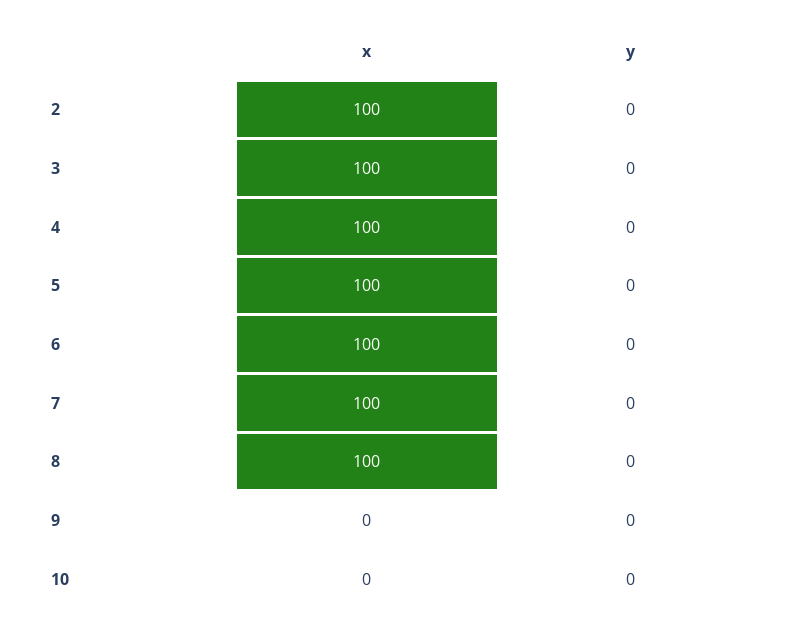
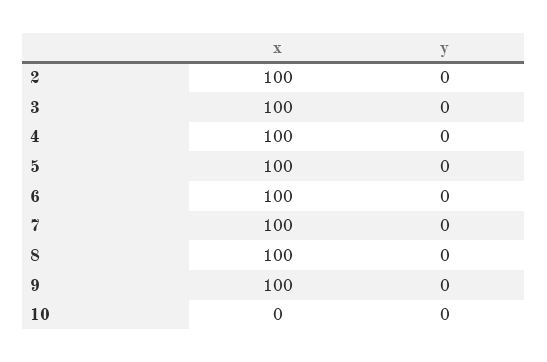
  {
    "x": {
      "2": 100,
      "3": 100,
      "4": 100,
      "5": 100,
      "6": 100,
      "7": 100,
      "8": 100,
-     "9": 0,
+     "9": 100,
      "10": 0
    },
    "y": {
      "2": 0,
      "3": 0,
      "4": 0,
      "5": 0,
      "6": 0,
      "7": 0,
      "8": 0,
      "9": 0,
      "10": 0
    }
  }

